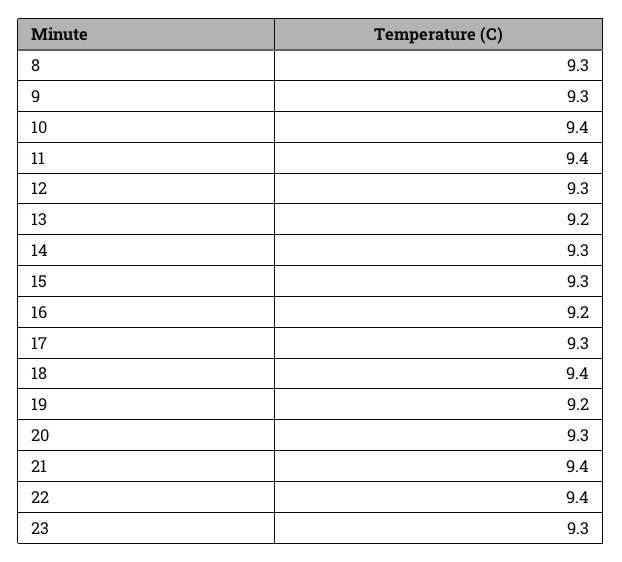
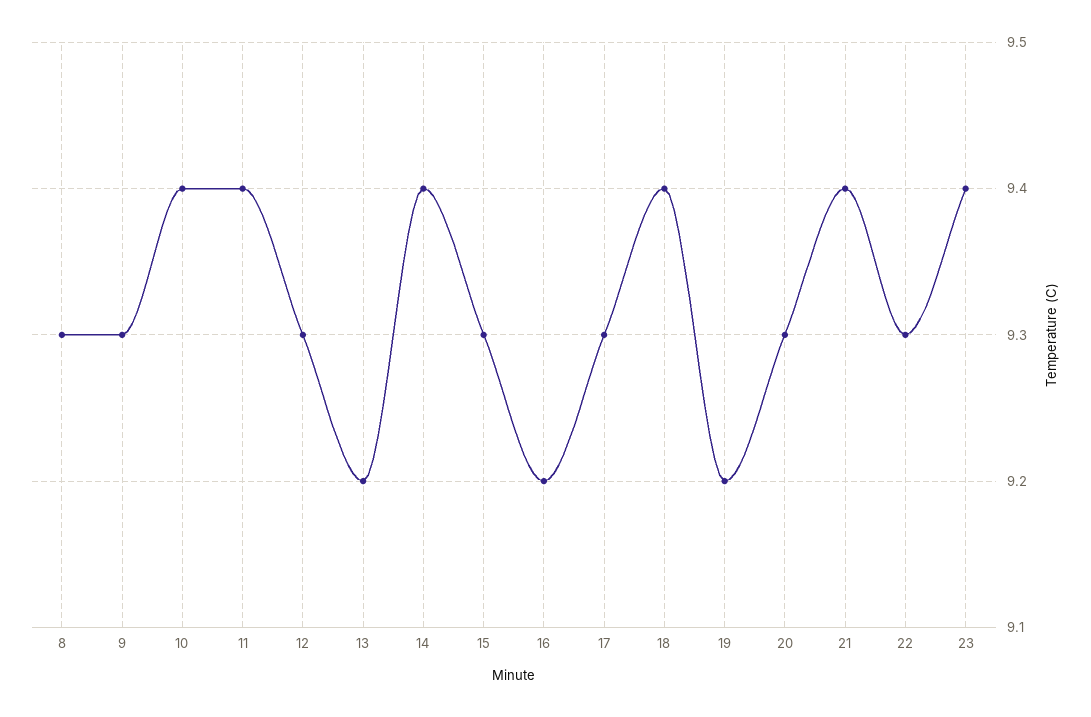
  {
    "8": 9.3,
    "9": 9.3,
    "10": 9.4,
    "11": 9.4,
    "12": 9.3,
    "13": 9.2,
-   "14": 9.3,
+   "14": 9.4,
    "15": 9.3,
    "16": 9.2,
    "17": 9.3,
    "18": 9.4,
    "19": 9.2,
    "20": 9.3,
    "21": 9.4,
-   "22": 9.4,
+   "22": 9.3,
-   "23": 9.3
+   "23": 9.4
  }

